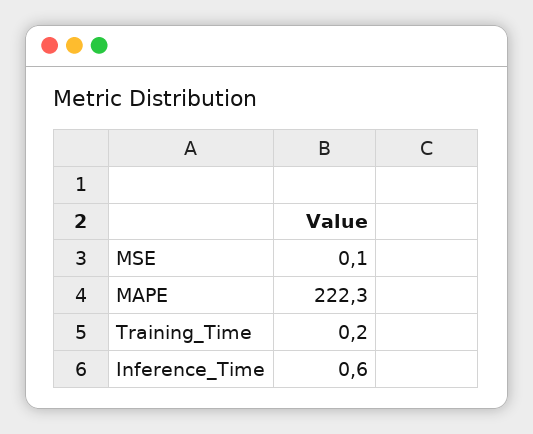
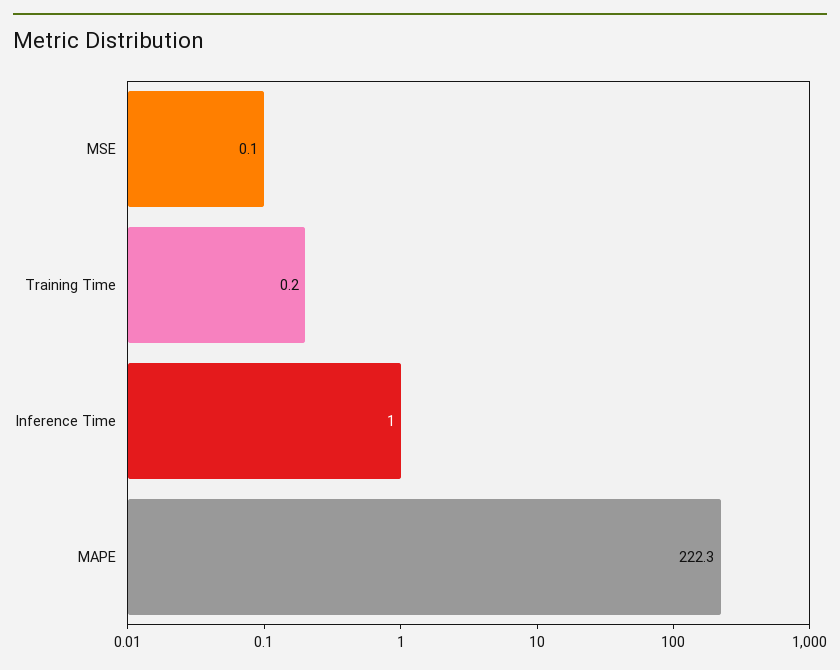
  {
    "MSE": 0.1,
    "MAPE": 222.3,
    "Training_Time": 0.2,
-   "Inference_Time": 0.6
+   "Inference_Time": 1
  }

